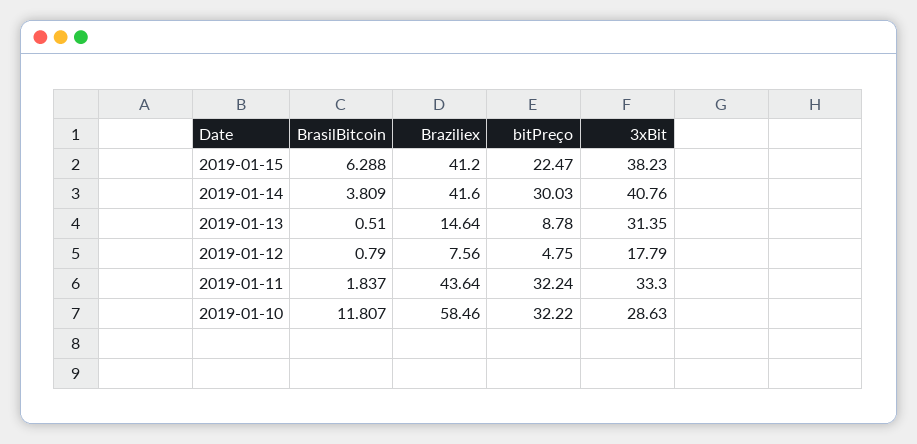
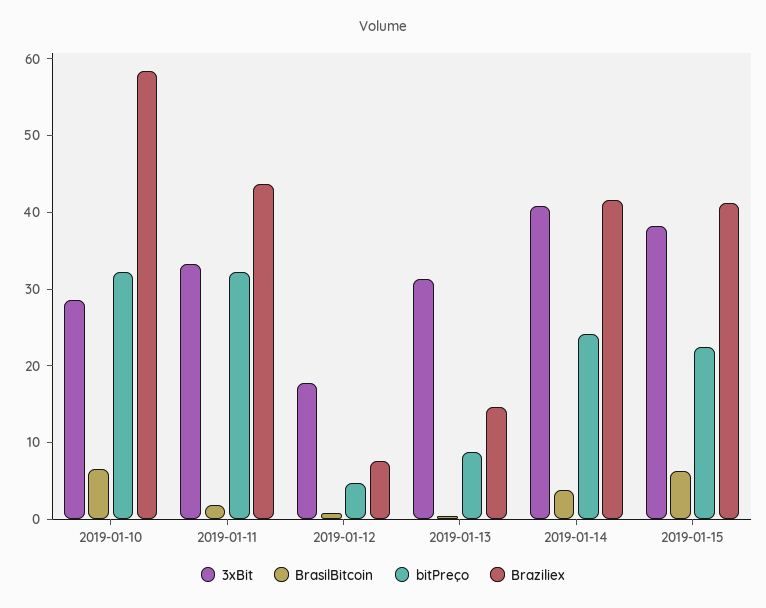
  {
    "BrasilBitcoin": {
      "2019-01-15": 6.288,
      "2019-01-14": 3.809,
      "2019-01-13": 0.51,
      "2019-01-12": 0.79,
      "2019-01-11": 1.837,
-     "2019-01-10": 11.807
+     "2019-01-10": 6
    },
    "Braziliex": {
      "2019-01-15": 41.2,
      "2019-01-14": 41.6,
      "2019-01-13": 14.64,
      "2019-01-12": 7.56,
      "2019-01-11": 43.64,
      "2019-01-10": 58.46
    },
    "bitPreço": {
      "2019-01-15": 22.47,
-     "2019-01-14": 30.03,
+     "2019-01-14": 24,
      "2019-01-13": 8.78,
      "2019-01-12": 4.75,
      "2019-01-11": 32.24,
      "2019-01-10": 32.22
    },
    "3xBit": {
      "2019-01-15": 38.23,
      "2019-01-14": 40.76,
      "2019-01-13": 31.35,
      "2019-01-12": 17.79,
      "2019-01-11": 33.3,
      "2019-01-10": 28.63
    }
  }

